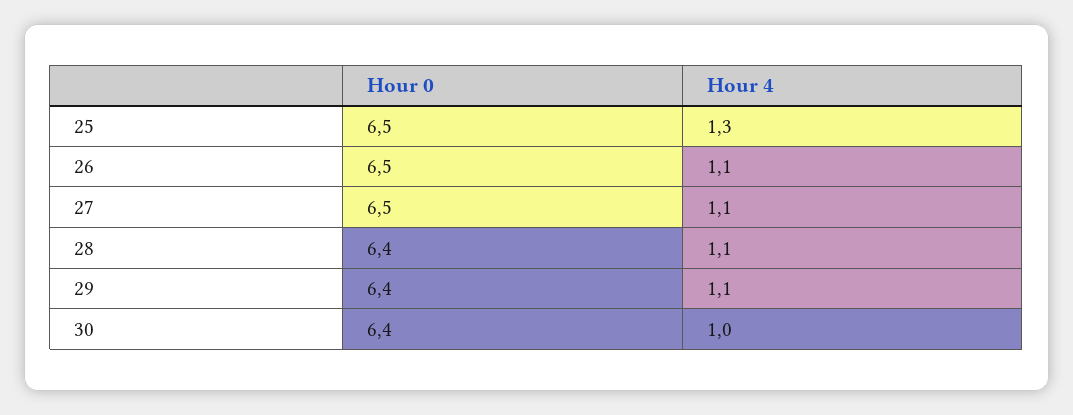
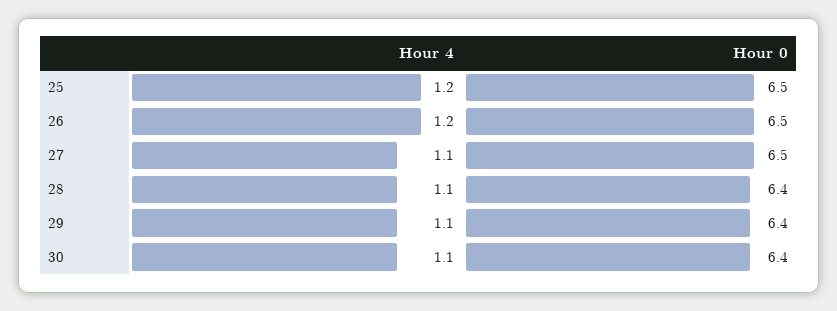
  {
    "Hour 0": {
      "25": 6.5,
      "26": 6.5,
      "27": 6.5,
      "28": 6.4,
      "29": 6.4,
      "30": 6.4
    },
    "Hour 4": {
-     "25": 1.3,
+     "25": 1.2,
-     "26": 1.1,
+     "26": 1.2,
      "27": 1.1,
      "28": 1.1,
      "29": 1.1,
-     "30": 1
+     "30": 1.1
    }
  }

